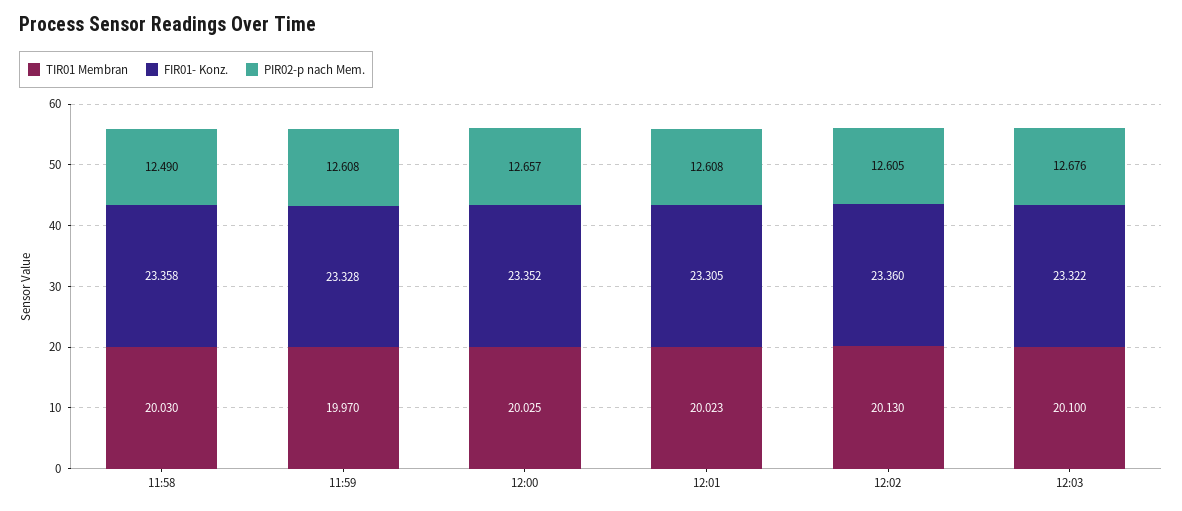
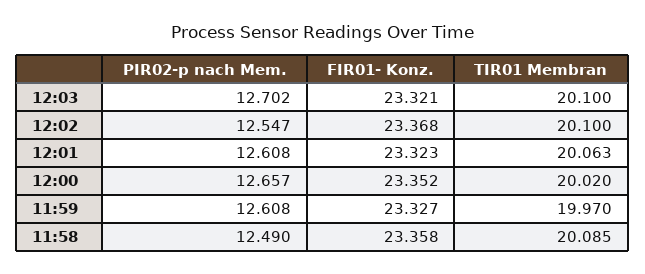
  {
    "TIR01 Membran": {
-     "11:58": 20.03,
+     "11:58": 20.085,
      "11:59": 19.97,
-     "12:00": 20.025,
+     "12:00": 20.02,
-     "12:01": 20.023,
+     "12:01": 20.063,
-     "12:02": 20.13,
+     "12:02": 20.1,
      "12:03": 20.1
    },
    "FIR01- Konz.": {
      "11:58": 23.358,
-     "11:59": 23.328,
+     "11:59": 23.327,
      "12:00": 23.352,
-     "12:01": 23.305,
+     "12:01": 23.323,
-     "12:02": 23.36,
+     "12:02": 23.368,
-     "12:03": 23.322
+     "12:03": 23.321
    },
    "PIR02-p nach Mem.": {
      "11:58": 12.49,
      "11:59": 12.608,
      "12:00": 12.657,
      "12:01": 12.608,
-     "12:02": 12.605,
+     "12:02": 12.547,
-     "12:03": 12.676
+     "12:03": 12.702
    }
  }

